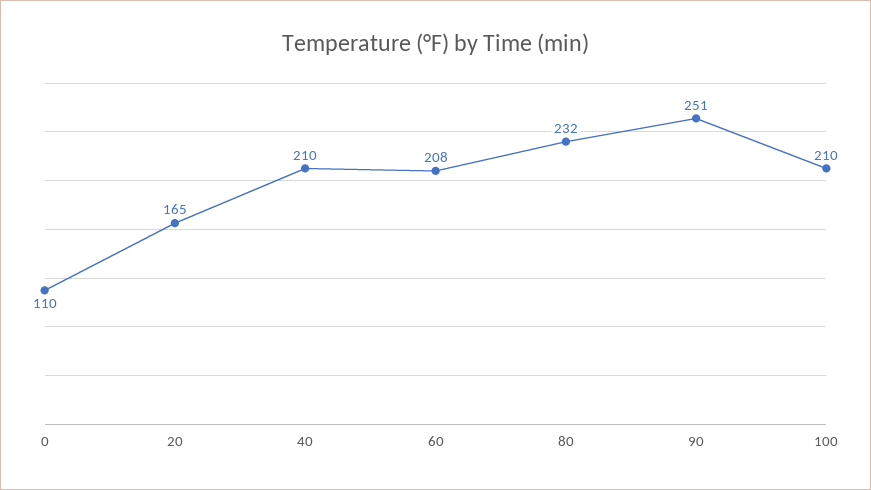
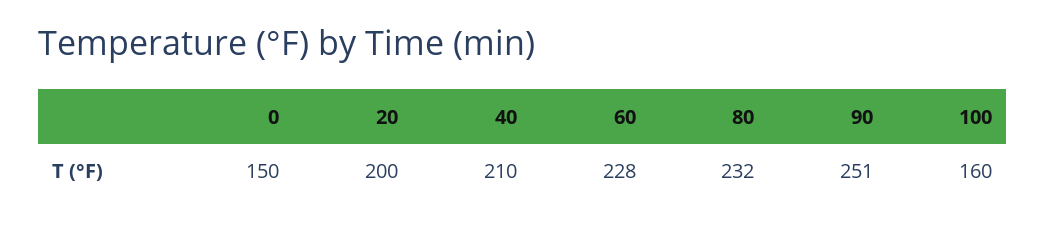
  {
-   "0": 110,
+   "0": 150,
-   "20": 165,
+   "20": 200,
    "40": 210,
-   "60": 208,
+   "60": 228,
    "80": 232,
    "90": 251,
-   "100": 210
+   "100": 160
  }

